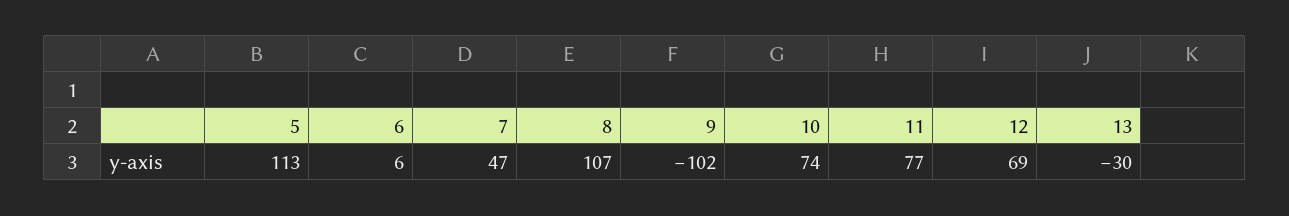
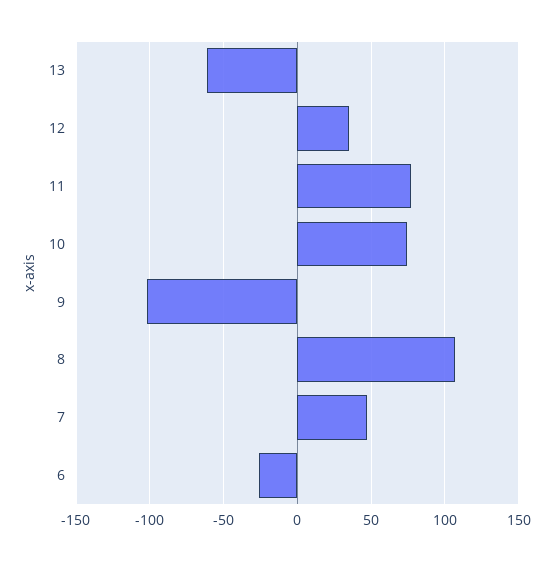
  {
-   "5": 113,
-   "6": 6,
+   "6": -25,
    "7": 47,
    "8": 107,
    "9": -102,
    "10": 74,
    "11": 77,
-   "12": 69,
+   "12": 35,
-   "13": -30
+   "13": -60
  }

